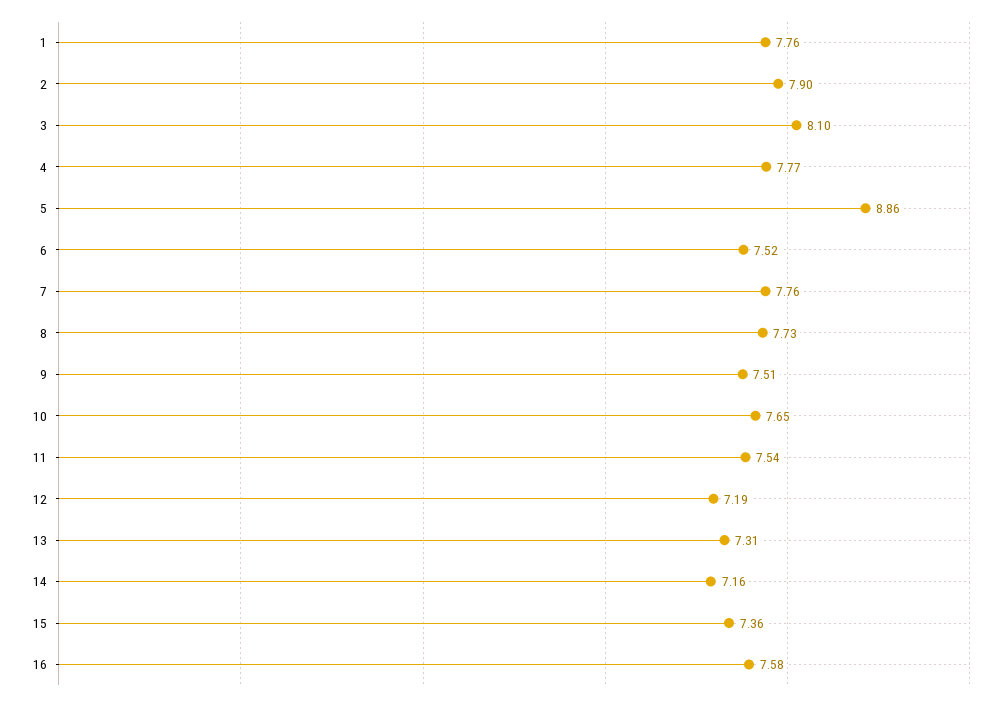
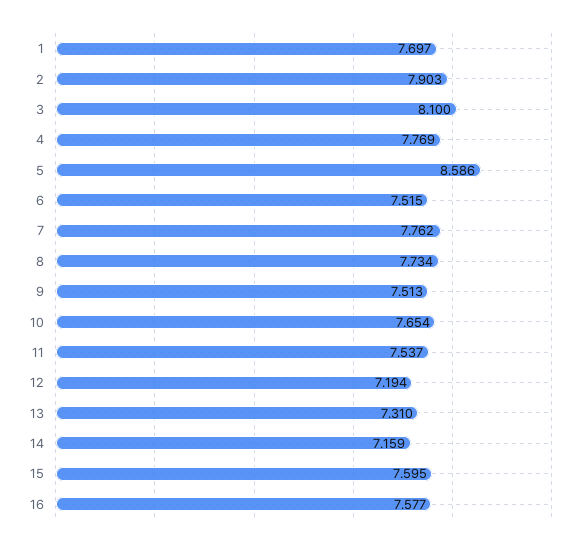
  {
-   "1": 7.76,
+   "1": 7.697,
    "2": 7.903,
    "3": 8.1,
    "4": 7.769,
-   "5": 8.86,
+   "5": 8.586,
    "6": 7.515,
    "7": 7.762,
    "8": 7.734,
    "9": 7.513,
    "10": 7.654,
    "11": 7.537,
    "12": 7.194,
    "13": 7.31,
    "14": 7.159,
-   "15": 7.36,
+   "15": 7.595,
    "16": 7.577
  }

